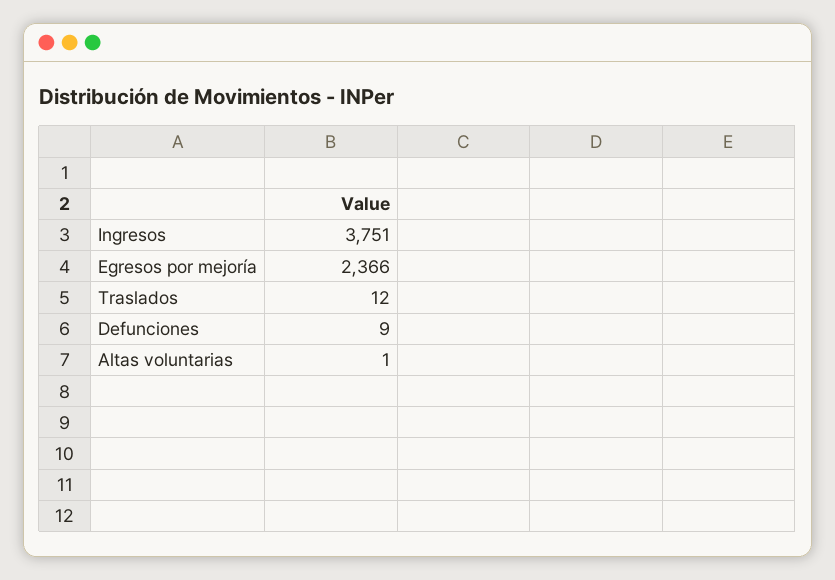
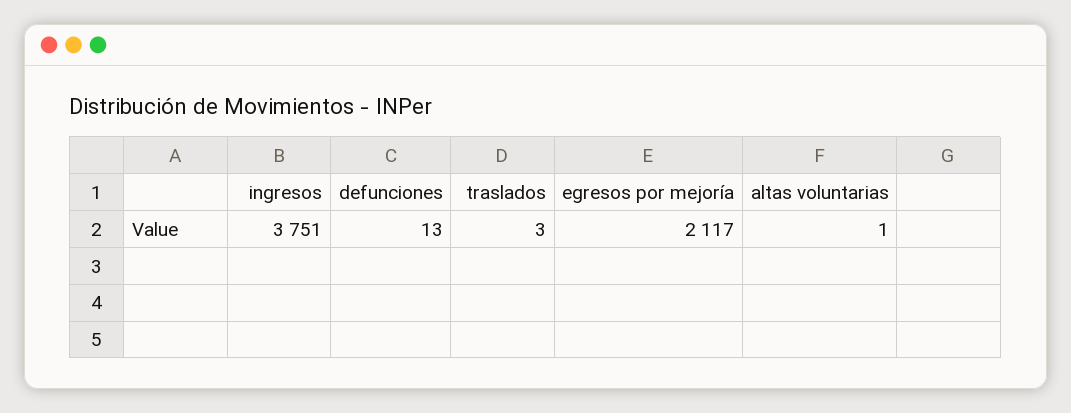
  {
    "Ingresos": 3751,
-   "Egresos por mejoría": 2366,
+   "Egresos por mejoría": 2117,
-   "Traslados": 12,
+   "Traslados": 3,
-   "Defunciones": 9,
+   "Defunciones": 13,
    "Altas voluntarias": 1
  }

